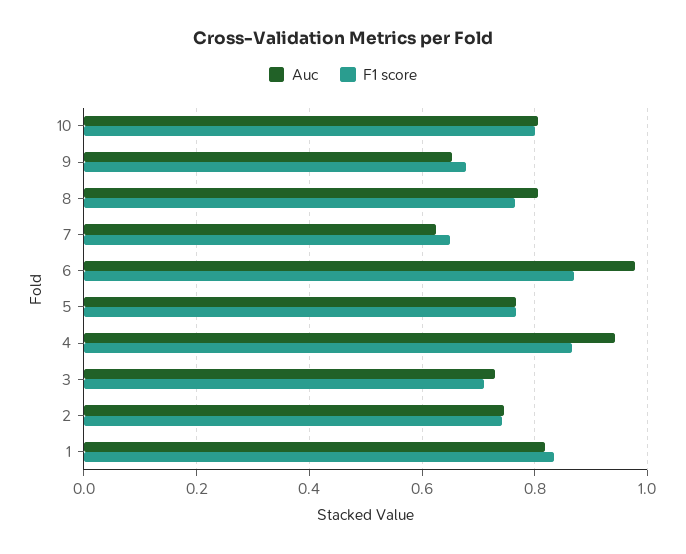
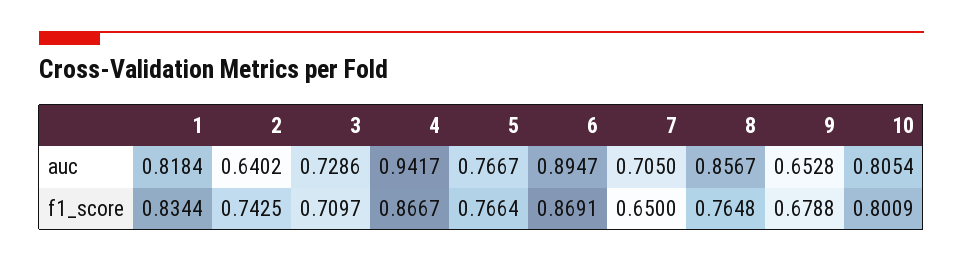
  {
    "Auc": {
      "10": 0.8054,
      "9": 0.6528,
-     "8": 0.8,
+     "8": 0.8567,
-     "7": 0.62,
+     "7": 0.705,
-     "6": 0.98,
+     "6": 0.8947,
      "5": 0.7667,
      "4": 0.9417,
      "3": 0.7286,
-     "2": 0.74,
+     "2": 0.6402,
      "1": 0.8184
    },
    "F1 score": {
      "10": 0.8009,
      "9": 0.6788,
      "8": 0.7648,
      "7": 0.65,
      "6": 0.8691,
      "5": 0.7664,
      "4": 0.8667,
      "3": 0.7097,
      "2": 0.7425,
      "1": 0.8344
    }
  }

